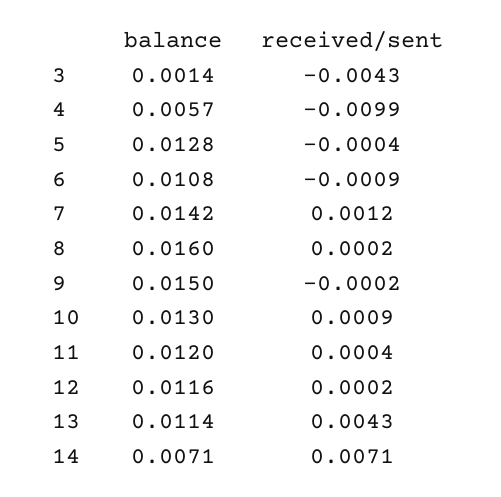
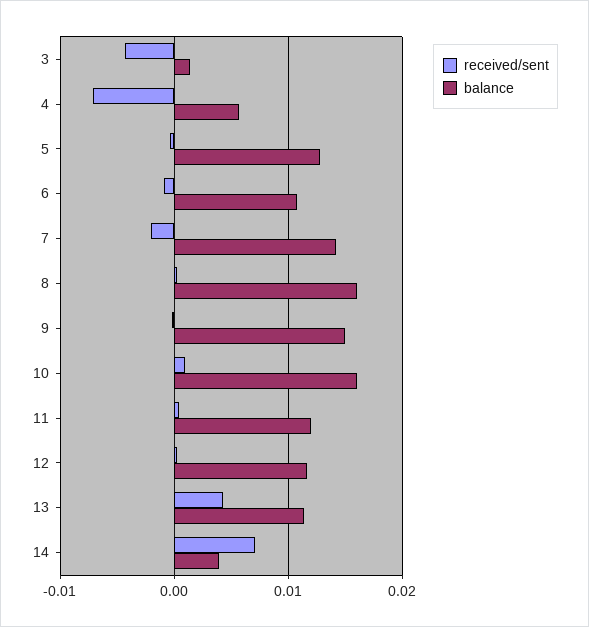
  {
    "balance": {
      "3": 0.0014,
      "4": 0.0057,
      "5": 0.0128,
      "6": 0.0108,
      "7": 0.0142,
      "8": 0.016,
      "9": 0.015,
-     "10": 0.013,
+     "10": 0.016,
      "11": 0.012,
      "12": 0.0116,
      "13": 0.0114,
-     "14": 0.0071
+     "14": 0.004
    },
    "received/sent": {
      "3": -0.0043,
-     "4": -0.0099,
+     "4": -0.007,
      "5": -0.0004,
      "6": -0.0009,
-     "7": 0.0012,
+     "7": -0.002,
      "8": 0.0002,
      "9": -0.0002,
      "10": 0.0009,
      "11": 0.0004,
      "12": 0.0002,
      "13": 0.0043,
      "14": 0.0071
    }
  }

